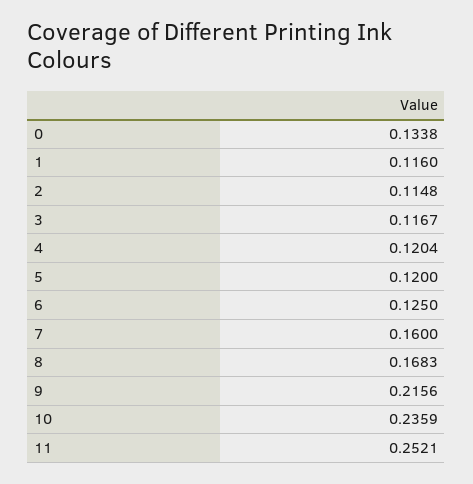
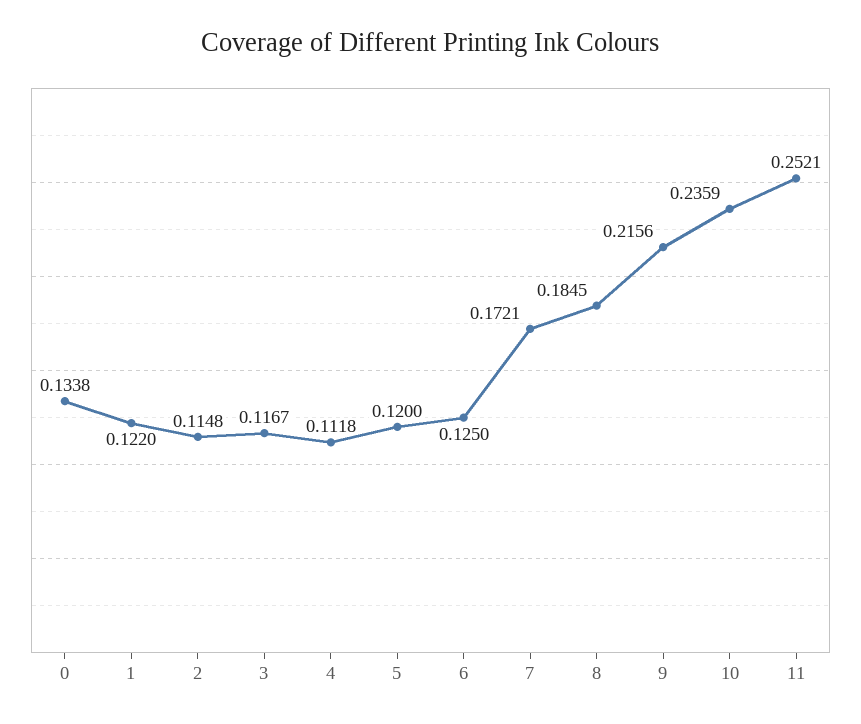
  {
    "0": 0.1338,
-   "1": 0.116,
+   "1": 0.122,
    "2": 0.1148,
    "3": 0.1167,
-   "4": 0.1204,
+   "4": 0.1118,
    "5": 0.12,
    "6": 0.125,
-   "7": 0.16,
+   "7": 0.1721,
-   "8": 0.1683,
+   "8": 0.1845,
    "9": 0.2156,
    "10": 0.2359,
    "11": 0.2521
  }

